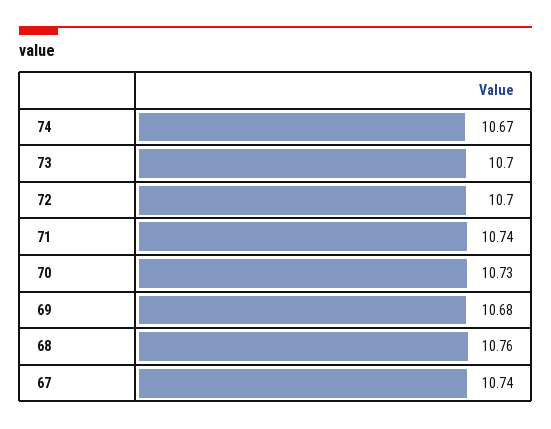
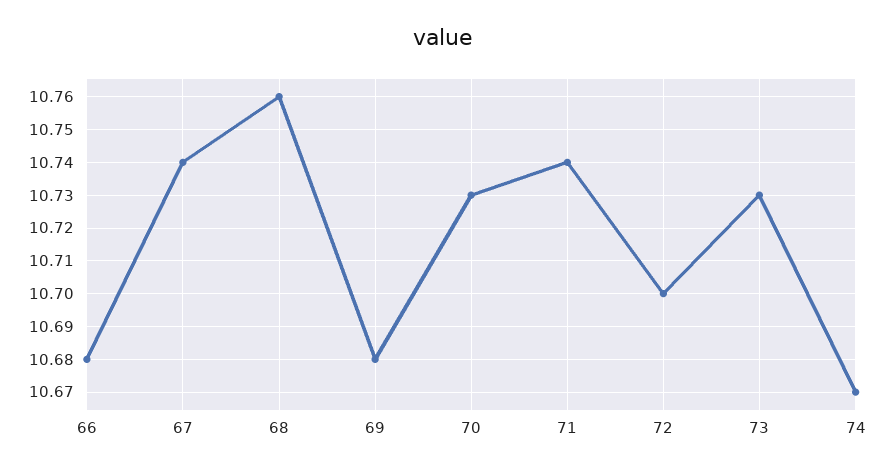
  {
    "74": 10.67,
-   "73": 10.7,
+   "73": 10.73,
    "72": 10.7,
    "71": 10.74,
    "70": 10.73,
    "69": 10.68,
    "68": 10.76,
-   "67": 10.74
+   "67": 10.74,
+   "66": 10.68
  }

